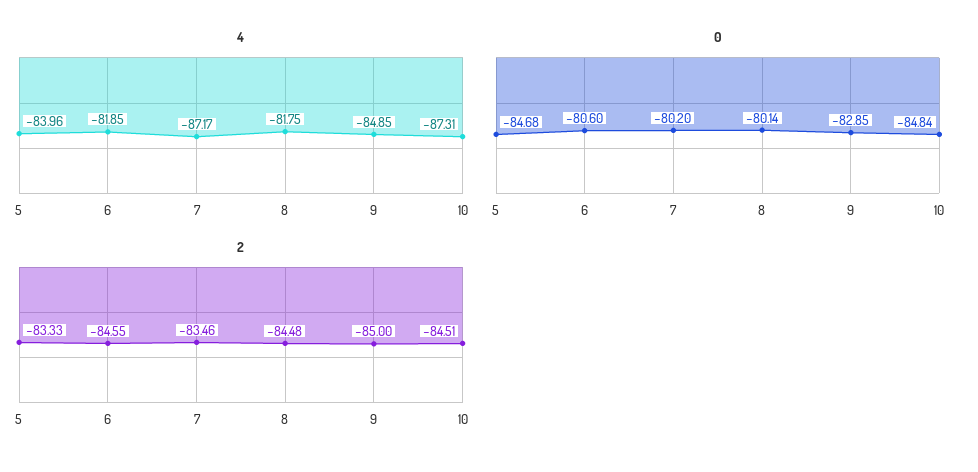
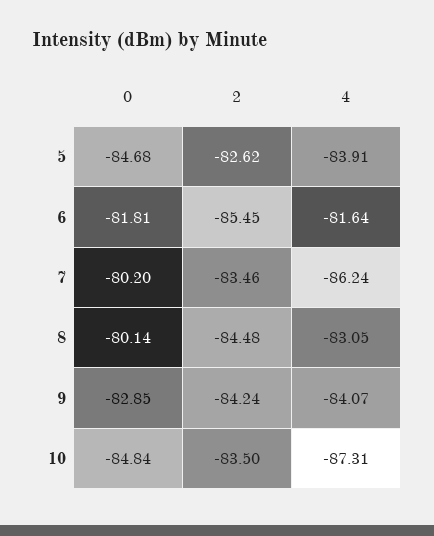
  {
    "4": {
-     "5": -83.96,
+     "5": -83.91,
-     "6": -81.85,
+     "6": -81.64,
-     "7": -87.17,
+     "7": -86.24,
-     "8": -81.75,
+     "8": -83.05,
-     "9": -84.85,
+     "9": -84.07,
      "10": -87.31
    },
    "0": {
      "5": -84.68,
-     "6": -80.6,
+     "6": -81.81,
      "7": -80.2,
      "8": -80.14,
      "9": -82.85,
      "10": -84.84
    },
    "2": {
-     "5": -83.33,
+     "5": -82.62,
-     "6": -84.55,
+     "6": -85.45,
      "7": -83.46,
      "8": -84.48,
-     "9": -85,
+     "9": -84.24,
-     "10": -84.51
+     "10": -83.5
    }
  }

